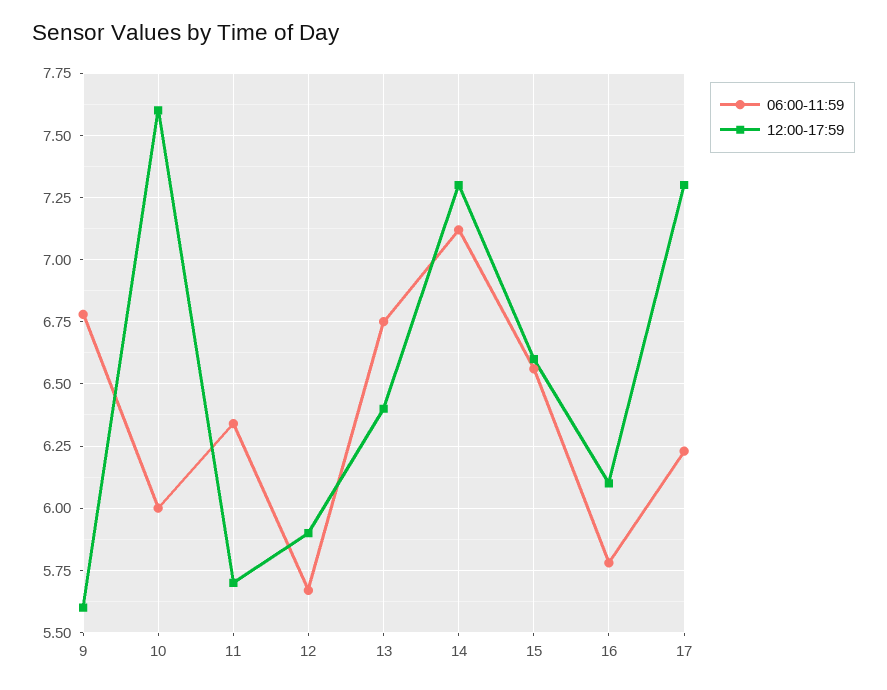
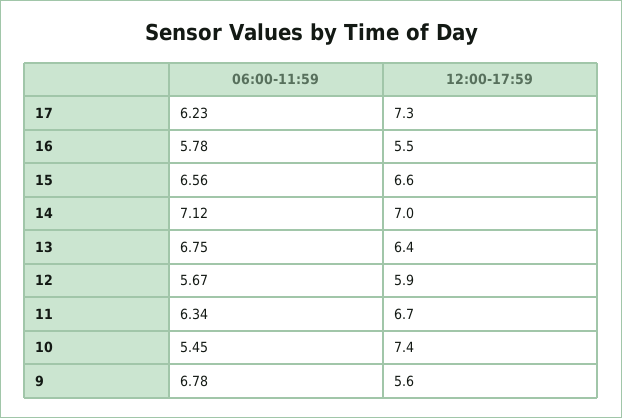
  {
    "06:00-11:59": {
      "9": 6.78,
-     "10": 6,
+     "10": 5.45,
      "11": 6.34,
      "12": 5.67,
      "13": 6.75,
      "14": 7.12,
      "15": 6.56,
      "16": 5.78,
      "17": 6.23
    },
    "12:00-17:59": {
      "9": 5.6,
-     "10": 7.6,
+     "10": 7.4,
-     "11": 5.7,
+     "11": 6.7,
      "12": 5.9,
      "13": 6.4,
-     "14": 7.3,
+     "14": 7,
      "15": 6.6,
-     "16": 6.1,
+     "16": 5.5,
      "17": 7.3
    }
  }

